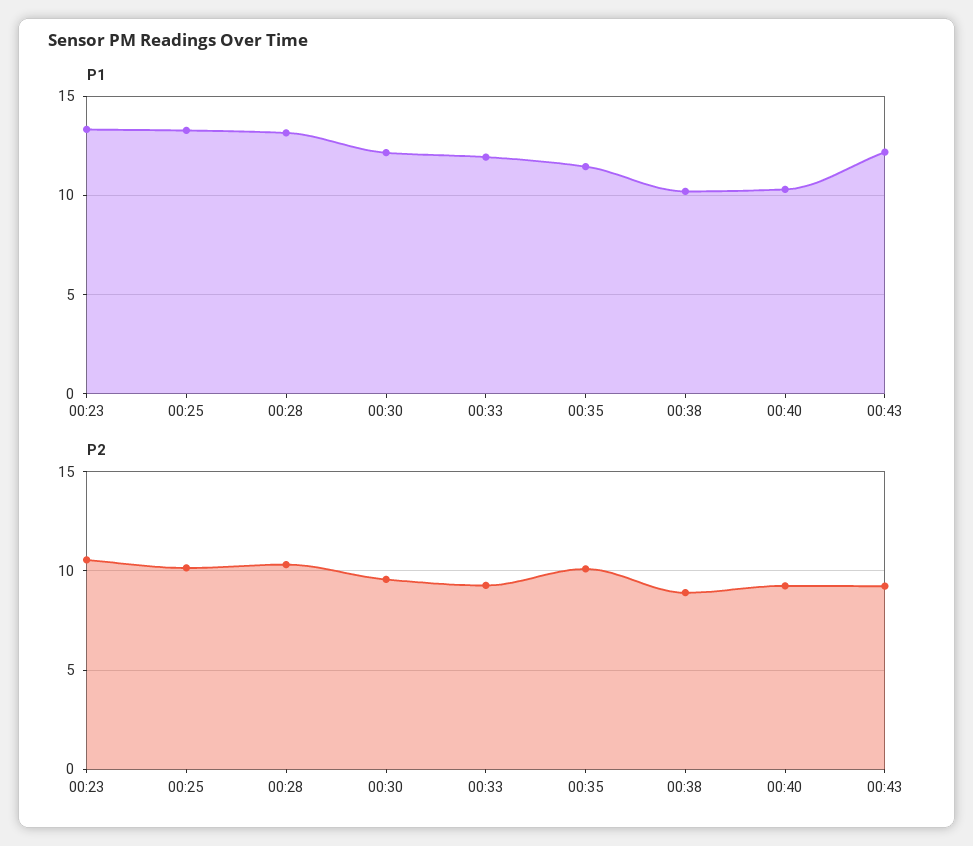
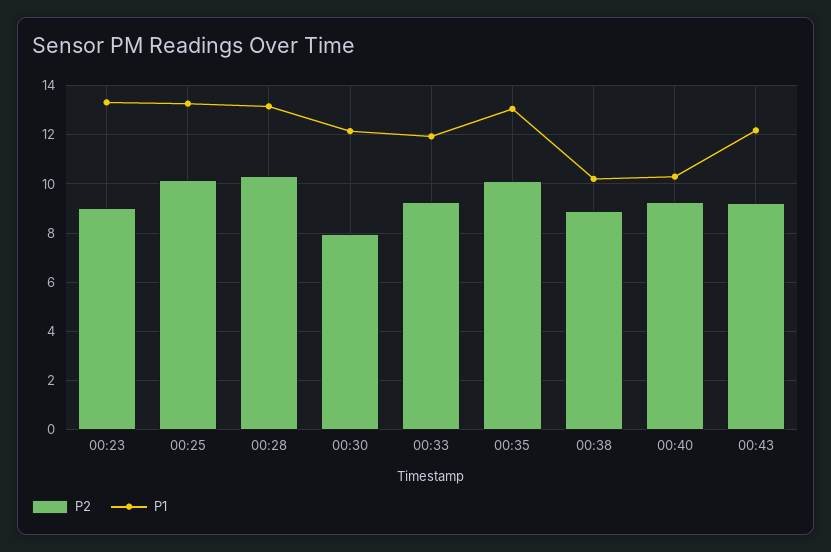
  {
    "P1": {
      "00:23": 13.25,
      "00:25": 13.25,
      "00:28": 13.25,
      "00:30": 12.25,
      "00:33": 12,
-     "00:35": 11.5,
+     "00:35": 13,
      "00:38": 10.25,
      "00:40": 10.25,
      "00:43": 12.25
    },
    "P2": {
-     "00:23": 10.5,
+     "00:23": 9,
      "00:25": 10.25,
      "00:28": 10.25,
-     "00:30": 9.5,
+     "00:30": 8,
      "00:33": 9.25,
      "00:35": 10,
      "00:38": 9,
      "00:40": 9.25,
      "00:43": 9.25
    }
  }

